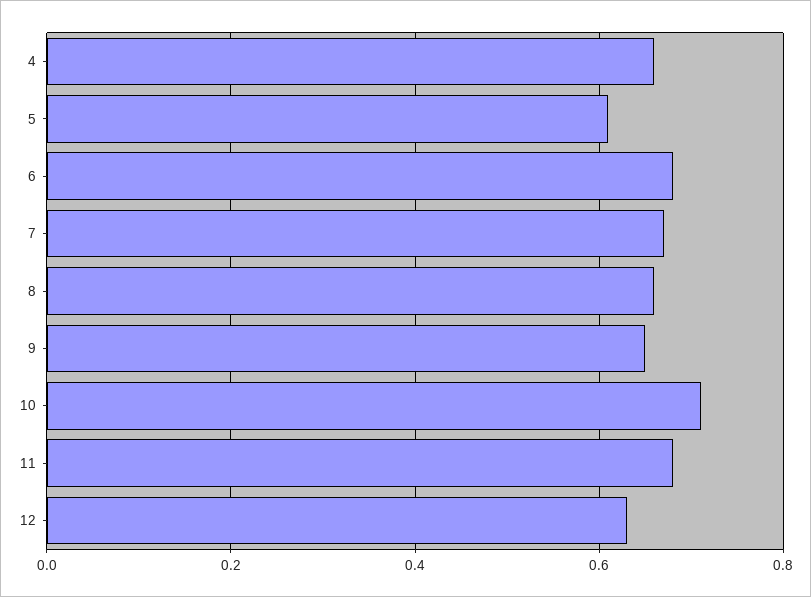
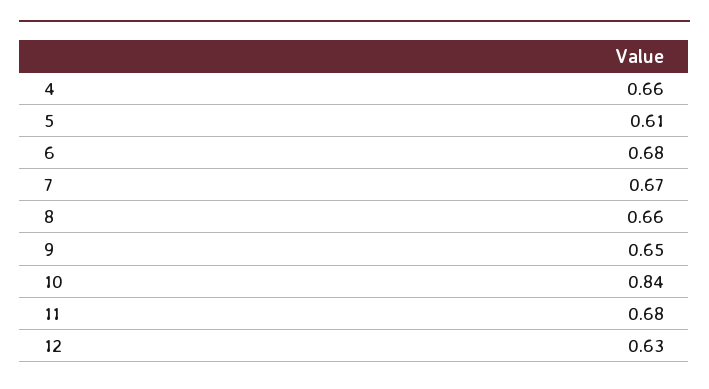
  {
    "4": 0.66,
    "5": 0.61,
    "6": 0.68,
    "7": 0.67,
    "8": 0.66,
    "9": 0.65,
-   "10": 0.7,
+   "10": 0.84,
    "11": 0.68,
    "12": 0.63
  }

